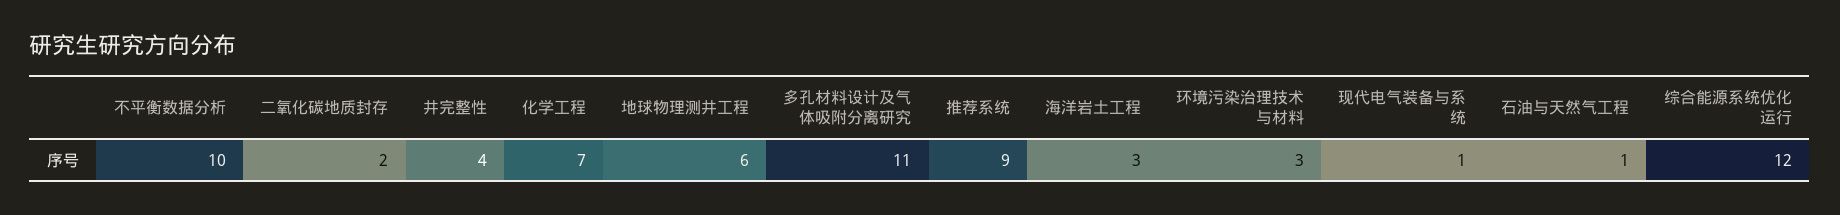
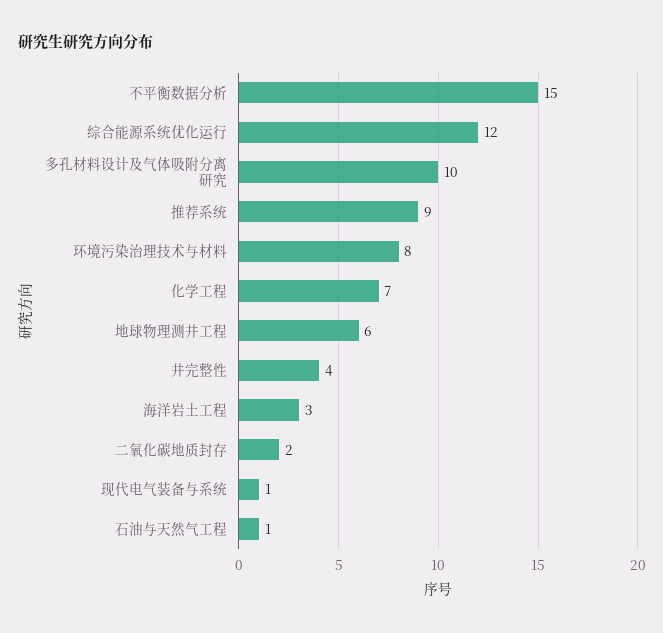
  {
-   "不平衡数据分析": 10,
+   "不平衡数据分析": 15,
    "二氧化碳地质封存": 2,
    "井完整性": 4,
    "化学工程": 7,
    "地球物理测井工程": 6,
-   "多孔材料设计及气体吸附分离研究": 11,
+   "多孔材料设计及气体吸附分离研究": 10,
    "推荐系统": 9,
    "海洋岩土工程": 3,
-   "环境污染治理技术与材料": 3,
+   "环境污染治理技术与材料": 8,
    "现代电气装备与系统": 1,
    "石油与天然气工程": 1,
    "综合能源系统优化运行": 12
  }

